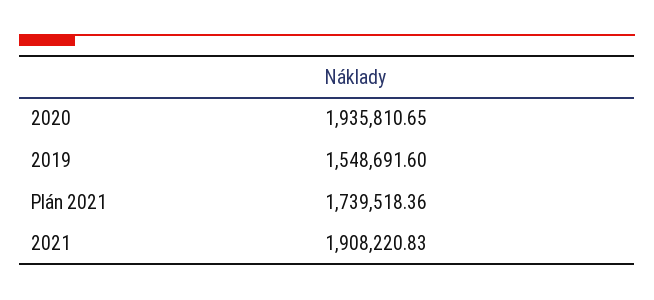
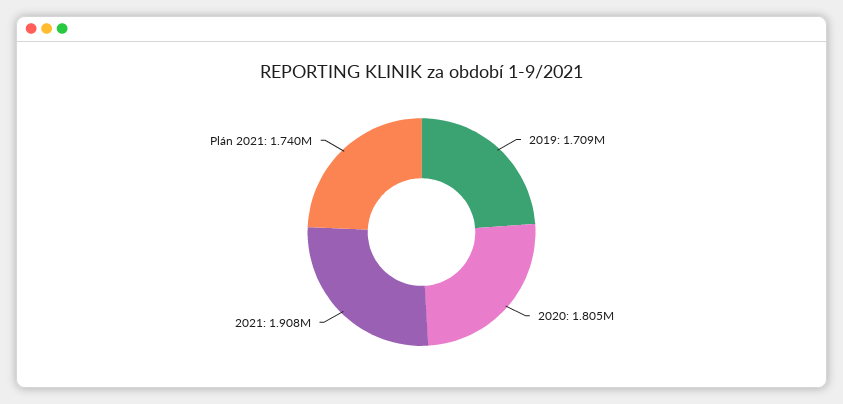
  {
-   "2020": 1935810.65,
+   "2020": 1805000,
-   "2019": 1548691.6,
+   "2019": 1709000,
    "Plán 2021": 1739518.36,
    "2021": 1908220.83
  }

